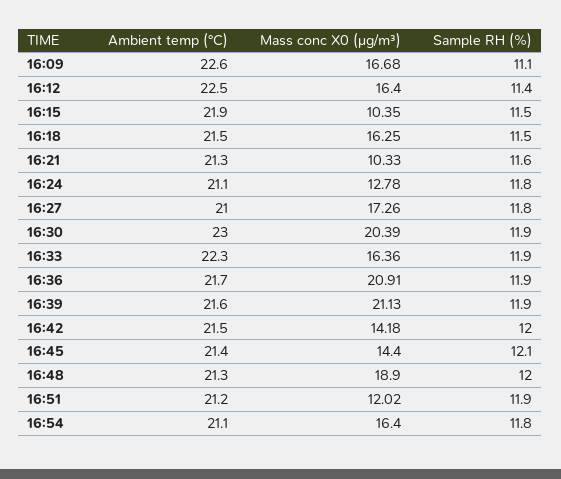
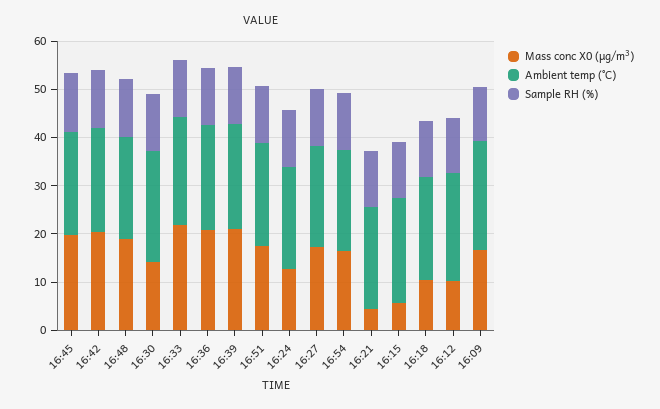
  {
    "Ambient temp (°C)": {
      "16:09": 22.6,
      "16:12": 22.5,
      "16:15": 21.9,
      "16:18": 21.5,
      "16:21": 21.3,
      "16:24": 21.1,
      "16:27": 21,
      "16:30": 23,
      "16:33": 22.3,
      "16:36": 21.7,
      "16:39": 21.6,
      "16:42": 21.5,
      "16:45": 21.4,
      "16:48": 21.3,
      "16:51": 21.2,
      "16:54": 21.1
    },
    "Mass conc X0 (μg/m³)": {
      "16:09": 16.68,
-     "16:12": 16.4,
+     "16:12": 10,
-     "16:15": 10.35,
+     "16:15": 6,
-     "16:18": 16.25,
+     "16:18": 10,
-     "16:21": 10.33,
+     "16:21": 4,
      "16:24": 12.78,
      "16:27": 17.26,
-     "16:30": 20.39,
+     "16:30": 14,
-     "16:33": 16.36,
+     "16:33": 22,
      "16:36": 20.91,
      "16:39": 21.13,
-     "16:42": 14.18,
+     "16:42": 20,
-     "16:45": 14.4,
+     "16:45": 20,
      "16:48": 18.9,
-     "16:51": 12.02,
+     "16:51": 18,
      "16:54": 16.4
    },
    "Sample RH (%)": {
      "16:09": 11.1,
      "16:12": 11.4,
      "16:15": 11.5,
      "16:18": 11.5,
      "16:21": 11.6,
      "16:24": 11.8,
      "16:27": 11.8,
      "16:30": 11.9,
      "16:33": 11.9,
      "16:36": 11.9,
      "16:39": 11.9,
      "16:42": 12,
      "16:45": 12.1,
      "16:48": 12,
      "16:51": 11.9,
      "16:54": 11.8
    }
  }

